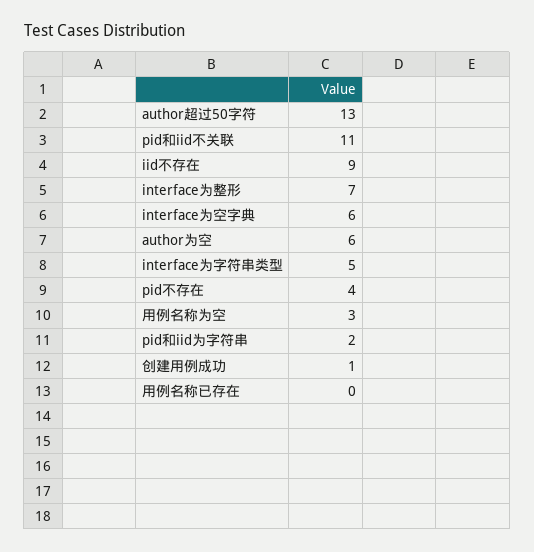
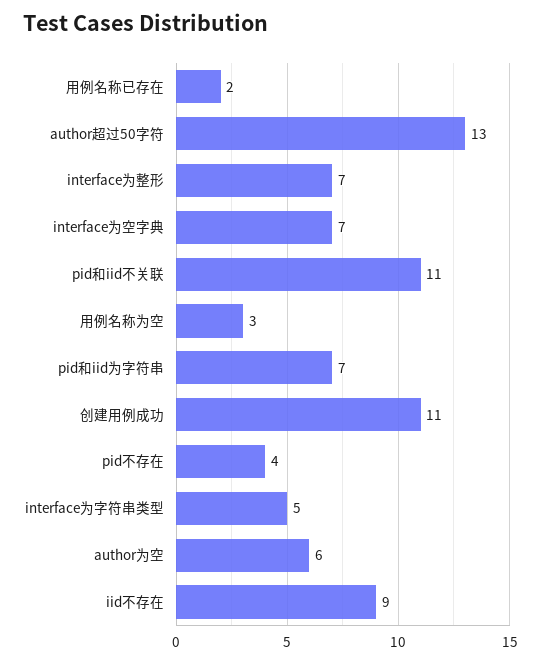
  {
    "author超过50字符": 13,
    "pid和iid不关联": 11,
    "iid不存在": 9,
    "interface为整形": 7,
-   "interface为空字典": 6,
+   "interface为空字典": 7,
    "author为空": 6,
    "interface为字符串类型": 5,
    "pid不存在": 4,
    "用例名称为空": 3,
-   "pid和iid为字符串": 2,
+   "pid和iid为字符串": 7,
-   "创建用例成功": 1,
+   "创建用例成功": 11,
-   "用例名称已存在": 0
+   "用例名称已存在": 2
  }

